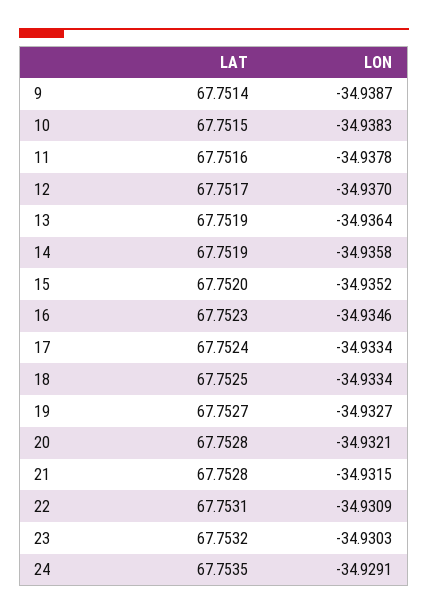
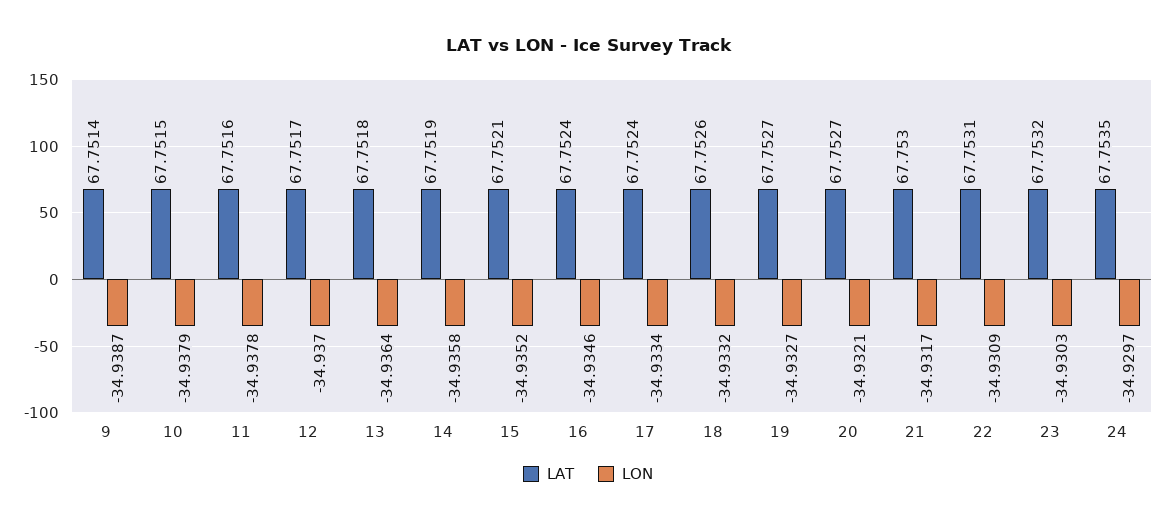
  {
    "LAT": {
      "9": 67.7514,
      "10": 67.7515,
      "11": 67.7516,
      "12": 67.7517,
-     "13": 67.7519,
+     "13": 67.7518,
      "14": 67.7519,
-     "15": 67.752,
+     "15": 67.7521,
-     "16": 67.7523,
+     "16": 67.7524,
      "17": 67.7524,
-     "18": 67.7525,
+     "18": 67.7526,
      "19": 67.7527,
-     "20": 67.7528,
+     "20": 67.7527,
-     "21": 67.7528,
+     "21": 67.753,
      "22": 67.7531,
      "23": 67.7532,
      "24": 67.7535
    },
    "LON": {
      "9": -34.9387,
-     "10": -34.9383,
+     "10": -34.9379,
      "11": -34.9378,
      "12": -34.937,
      "13": -34.9364,
      "14": -34.9358,
      "15": -34.9352,
      "16": -34.9346,
      "17": -34.9334,
-     "18": -34.9334,
+     "18": -34.9332,
      "19": -34.9327,
      "20": -34.9321,
-     "21": -34.9315,
+     "21": -34.9317,
      "22": -34.9309,
      "23": -34.9303,
-     "24": -34.9291
+     "24": -34.9297
    }
  }

